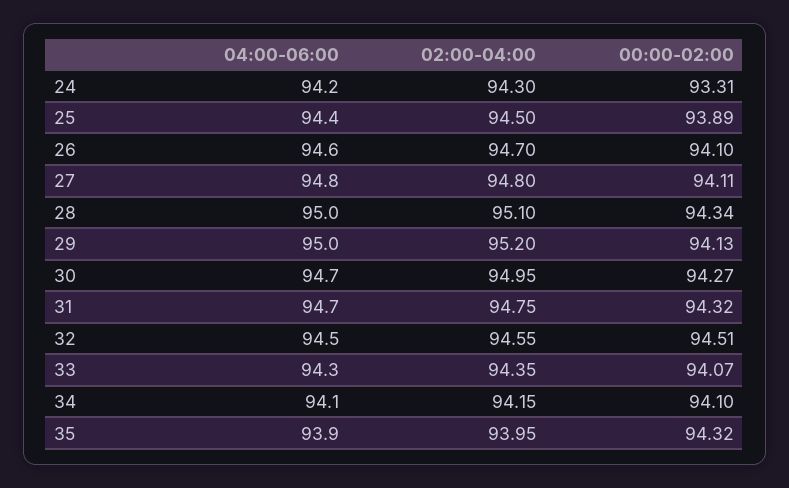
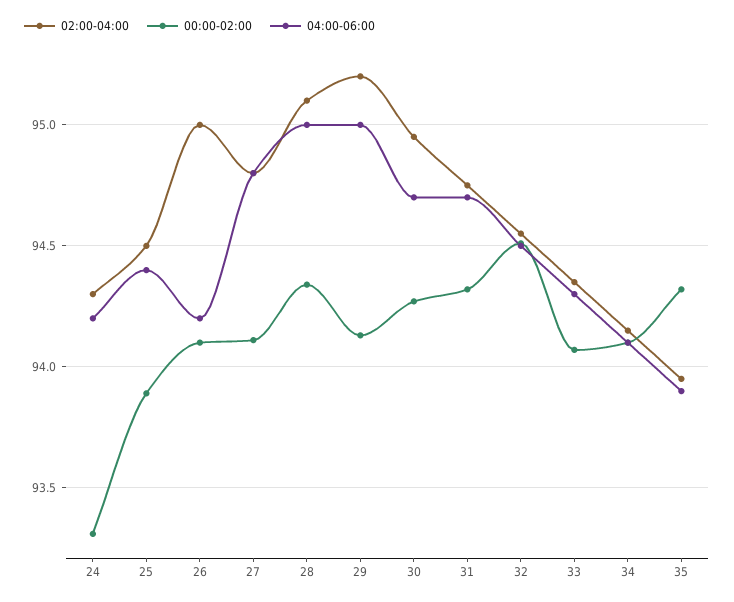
  {
    "04:00-06:00": {
      "24": 94.2,
      "25": 94.4,
-     "26": 94.6,
+     "26": 94.2,
      "27": 94.8,
      "28": 95,
      "29": 95,
      "30": 94.7,
      "31": 94.7,
      "32": 94.5,
      "33": 94.3,
      "34": 94.1,
      "35": 93.9
    },
    "02:00-04:00": {
      "24": 94.3,
      "25": 94.5,
-     "26": 94.7,
+     "26": 95,
      "27": 94.8,
      "28": 95.1,
      "29": 95.2,
      "30": 94.95,
      "31": 94.75,
      "32": 94.55,
      "33": 94.35,
      "34": 94.15,
      "35": 93.95
    },
    "00:00-02:00": {
      "24": 93.31,
      "25": 93.89,
      "26": 94.1,
      "27": 94.11,
      "28": 94.34,
      "29": 94.13,
      "30": 94.27,
      "31": 94.32,
      "32": 94.51,
      "33": 94.07,
      "34": 94.1,
      "35": 94.32
    }
  }

